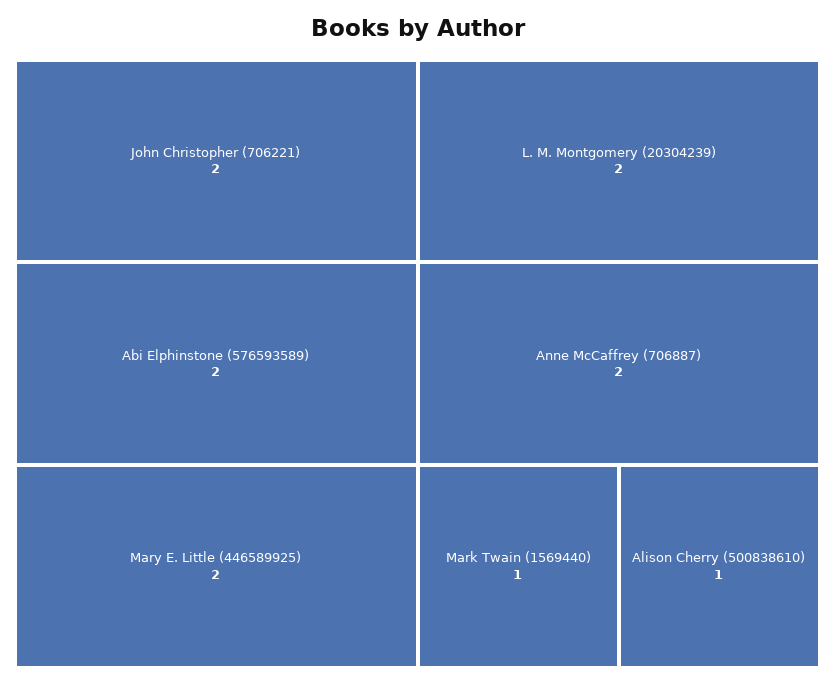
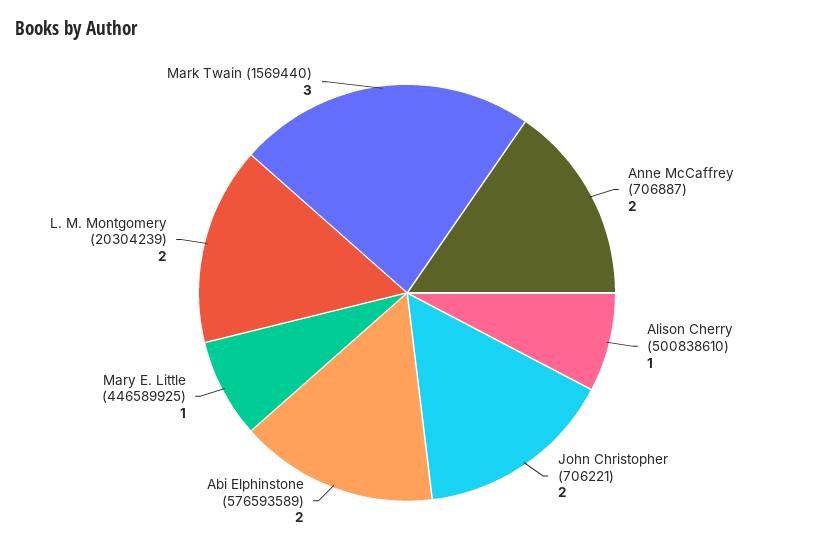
  {
    "John Christopher (706221)": 2,
    "Abi Elphinstone (576593589)": 2,
-   "Mary E. Little (446589925)": 2,
+   "Mary E. Little (446589925)": 1,
    "L. M. Montgomery (20304239)": 2,
    "Anne McCaffrey (706887)": 2,
-   "Mark Twain (1569440)": 1,
+   "Mark Twain (1569440)": 3,
    "Alison Cherry (500838610)": 1
  }

